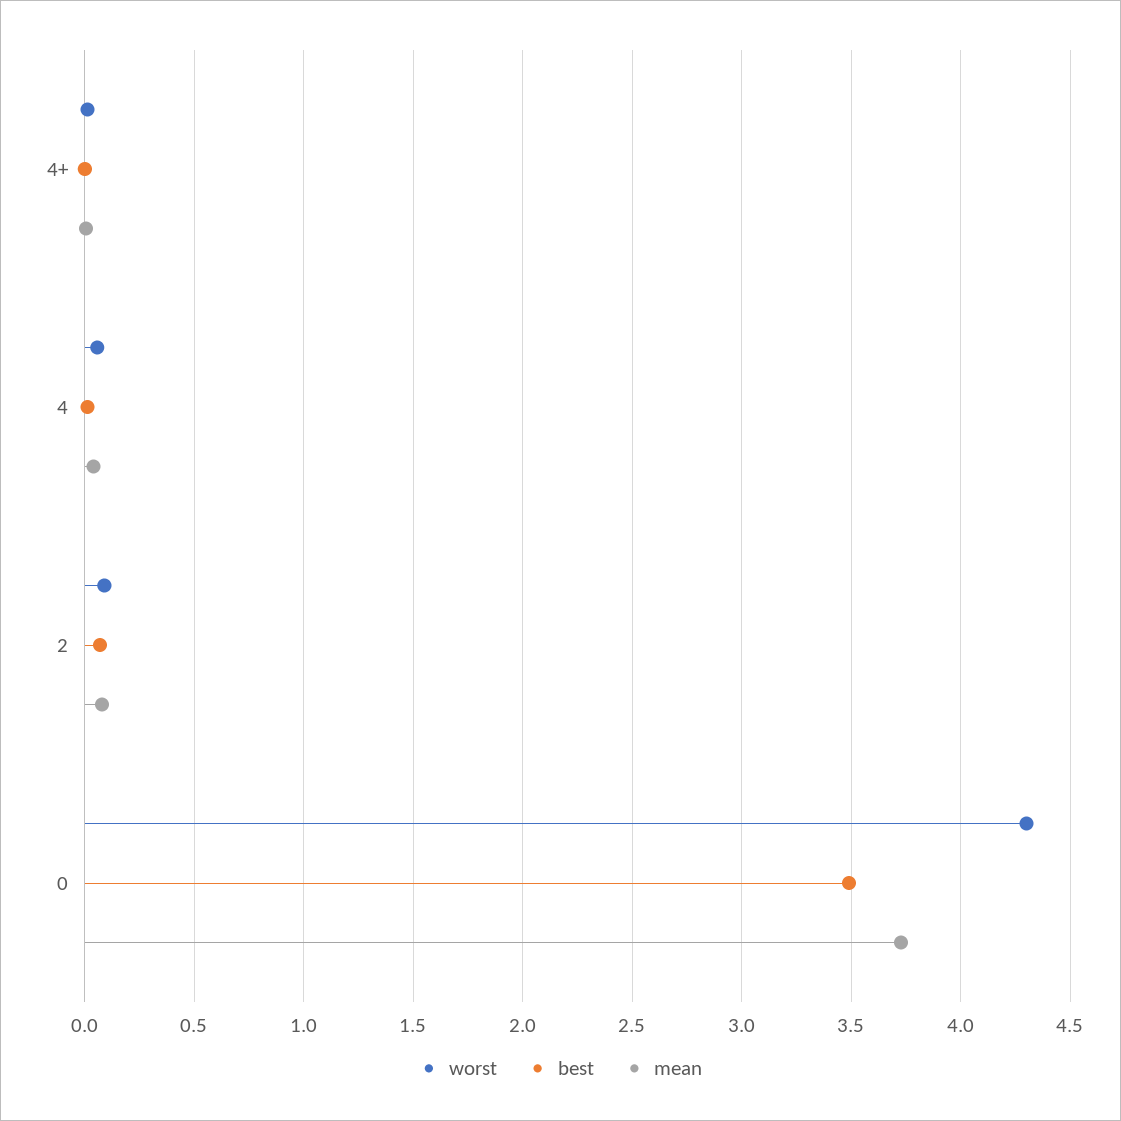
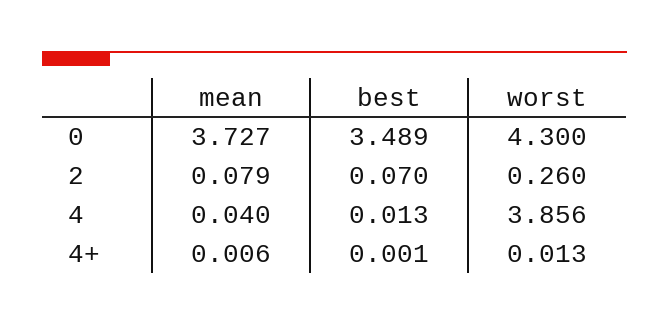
  {
    "worst": {
      "4+": 0.013,
-     "4": 0.05,
+     "4": 3.856,
-     "2": 0.1,
+     "2": 0.26,
      "0": 4.3
    },
    "best": {
      "4+": 0.001,
      "4": 0.013,
      "2": 0.07,
      "0": 3.489
    },
    "mean": {
      "4+": 0.006,
      "4": 0.04,
      "2": 0.079,
      "0": 3.727
    }
  }

